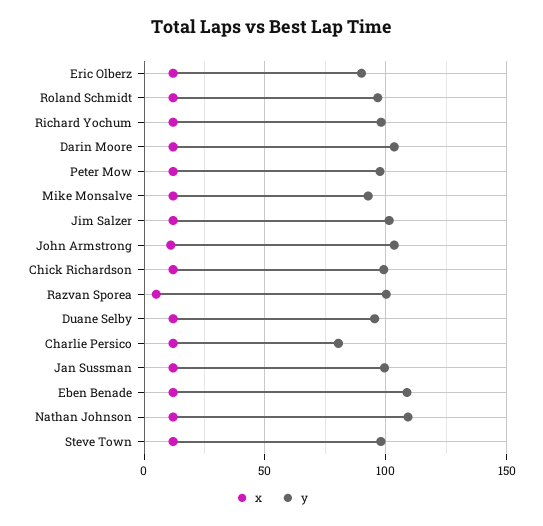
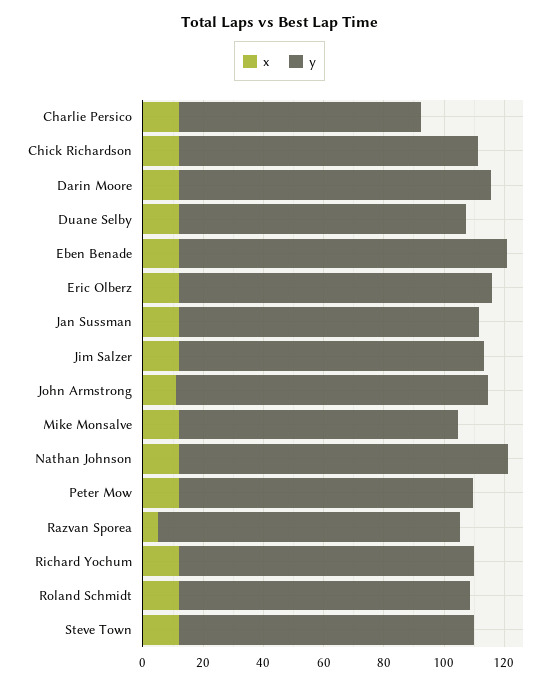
  {
    "x": {
      "Eric Olberz": 10,
      "Roland Schmidt": 10,
      "Richard Yochum": 10,
      "Darin Moore": 10,
      "Peter Mow": 10,
      "Mike Monsalve": 10,
      "Jim Salzer": 10,
      "John Armstrong": 10,
      "Chick Richardson": 10,
      "Razvan Sporea": 5,
      "Duane Selby": 10,
      "Charlie Persico": 10,
      "Jan Sussman": 10,
      "Eben Benade": 10,
      "Nathan Johnson": 10,
      "Steve Town": 10
    },
    "y": {
-     "Eric Olberz": 90,
+     "Eric Olberz": 105,
      "Roland Schmidt": 95,
      "Richard Yochum": 100,
      "Darin Moore": 105,
      "Peter Mow": 100,
      "Mike Monsalve": 95,
      "Jim Salzer": 100,
      "John Armstrong": 105,
      "Chick Richardson": 100,
      "Razvan Sporea": 100,
      "Duane Selby": 95,
      "Charlie Persico": 80,
      "Jan Sussman": 100,
      "Eben Benade": 110,
      "Nathan Johnson": 110,
      "Steve Town": 100
    }
  }

